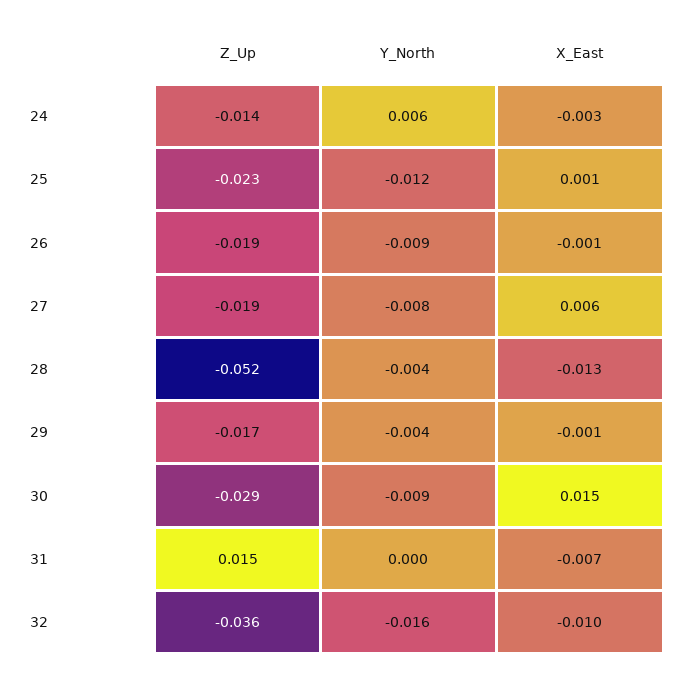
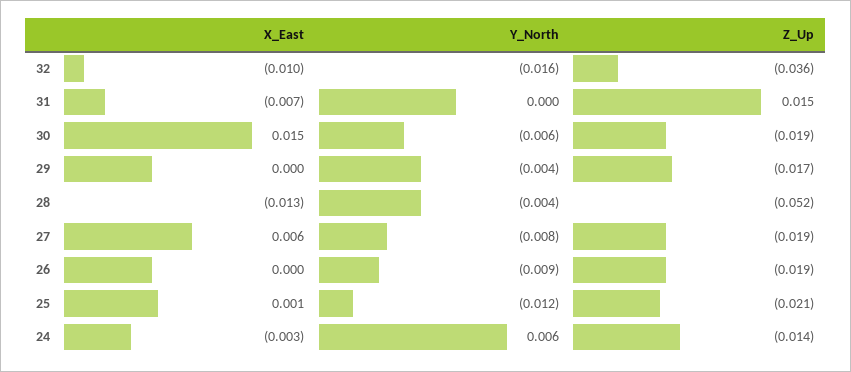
  {
    "Z_Up": {
      "24": -0.014,
-     "25": -0.023,
+     "25": -0.021,
      "26": -0.019,
      "27": -0.019,
      "28": -0.052,
      "29": -0.017,
-     "30": -0.029,
+     "30": -0.019,
      "31": 0.015,
      "32": -0.036
    },
    "Y_North": {
      "24": 0.006,
      "25": -0.012,
      "26": -0.009,
      "27": -0.008,
      "28": -0.004,
      "29": -0.004,
-     "30": -0.009,
+     "30": -0.006,
      "31": 0,
      "32": -0.016
    },
    "X_East": {
      "24": -0.003,
      "25": 0.001,
-     "26": -0.001,
+     "26": 0,
      "27": 0.006,
      "28": -0.013,
-     "29": -0.001,
+     "29": 0,
      "30": 0.015,
      "31": -0.007,
      "32": -0.01
    }
  }

